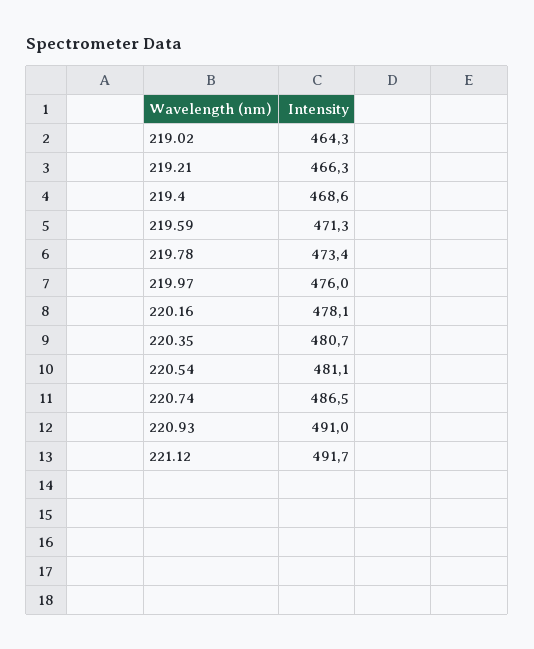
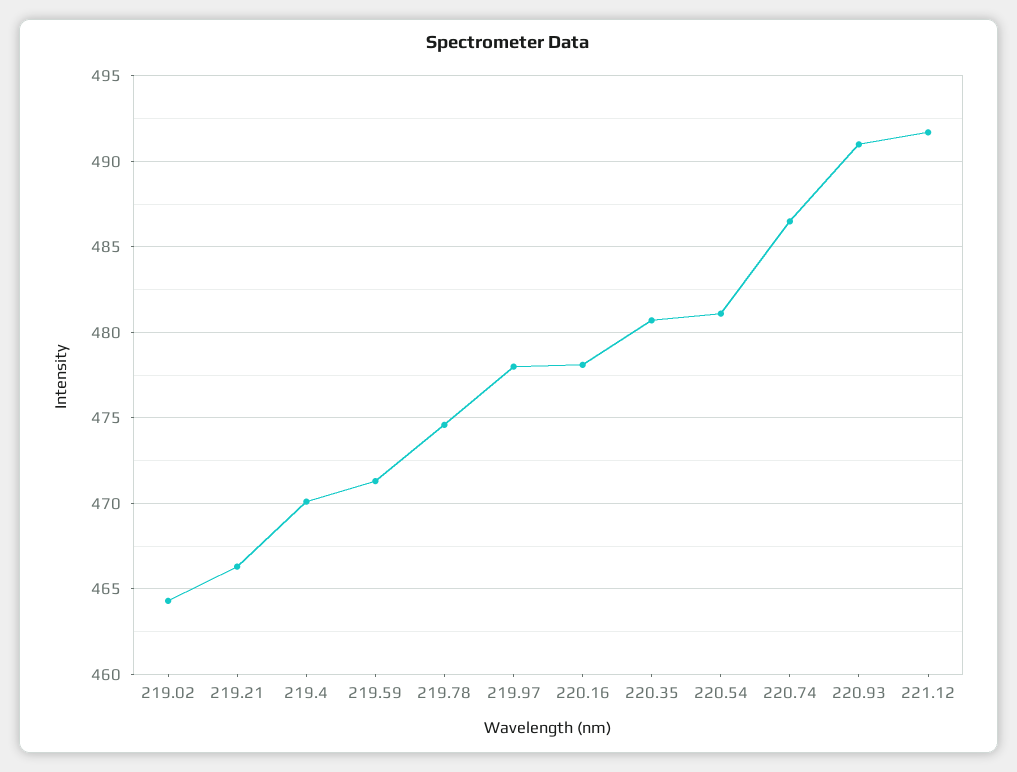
  {
    "219.02": 464.3,
    "219.21": 466.3,
-   "219.4": 468.6,
+   "219.4": 470,
    "219.59": 471.3,
-   "219.78": 473.4,
+   "219.78": 474.5,
-   "219.97": 476,
+   "219.97": 478,
    "220.16": 478.1,
    "220.35": 480.7,
    "220.54": 481.1,
    "220.74": 486.5,
    "220.93": 491,
    "221.12": 491.7
  }

